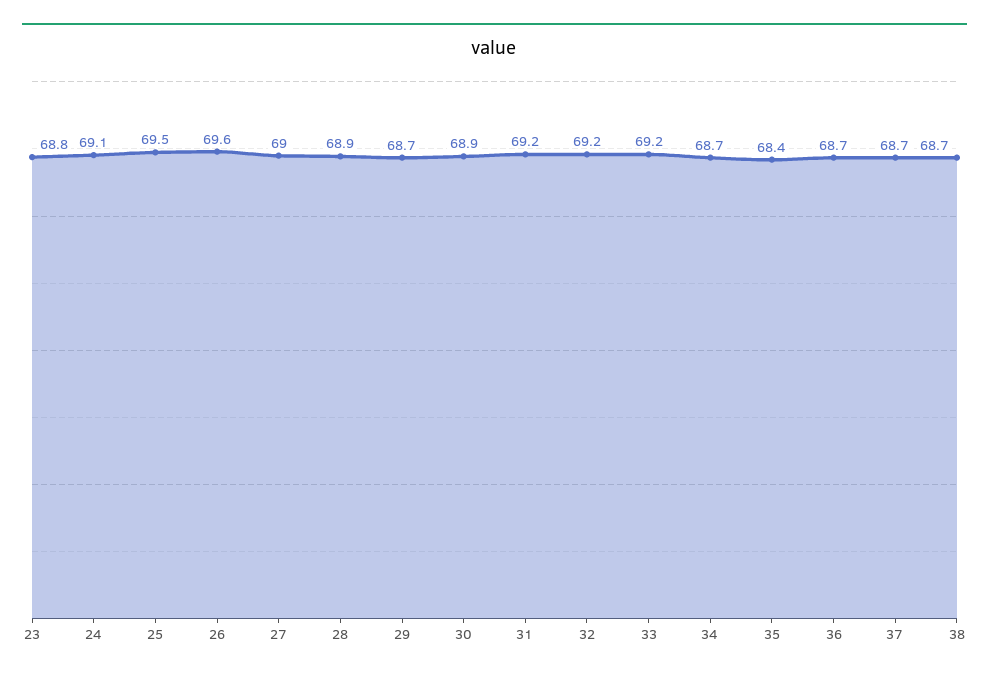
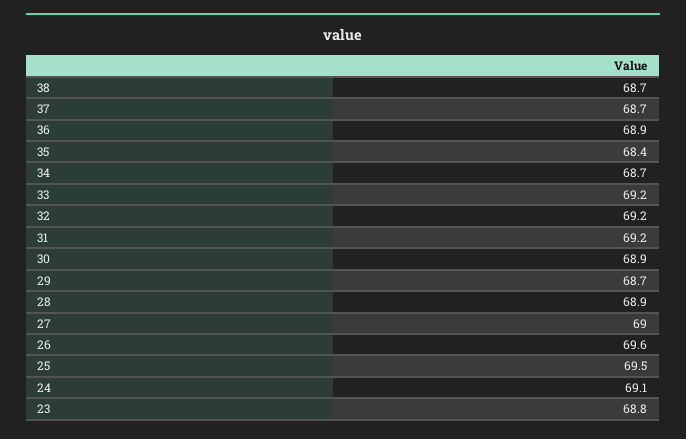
  {
    "23": 68.8,
    "24": 69.1,
    "25": 69.5,
    "26": 69.6,
    "27": 69,
    "28": 68.9,
    "29": 68.7,
    "30": 68.9,
    "31": 69.2,
    "32": 69.2,
    "33": 69.2,
    "34": 68.7,
    "35": 68.4,
-   "36": 68.7,
+   "36": 68.9,
    "37": 68.7,
    "38": 68.7
  }

